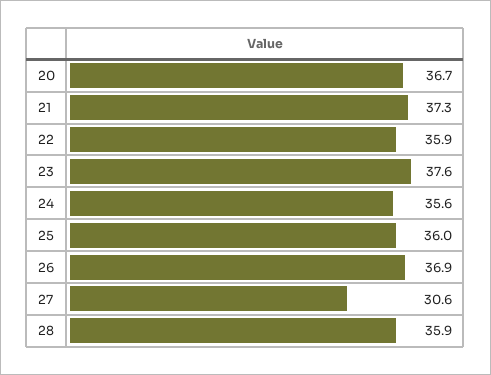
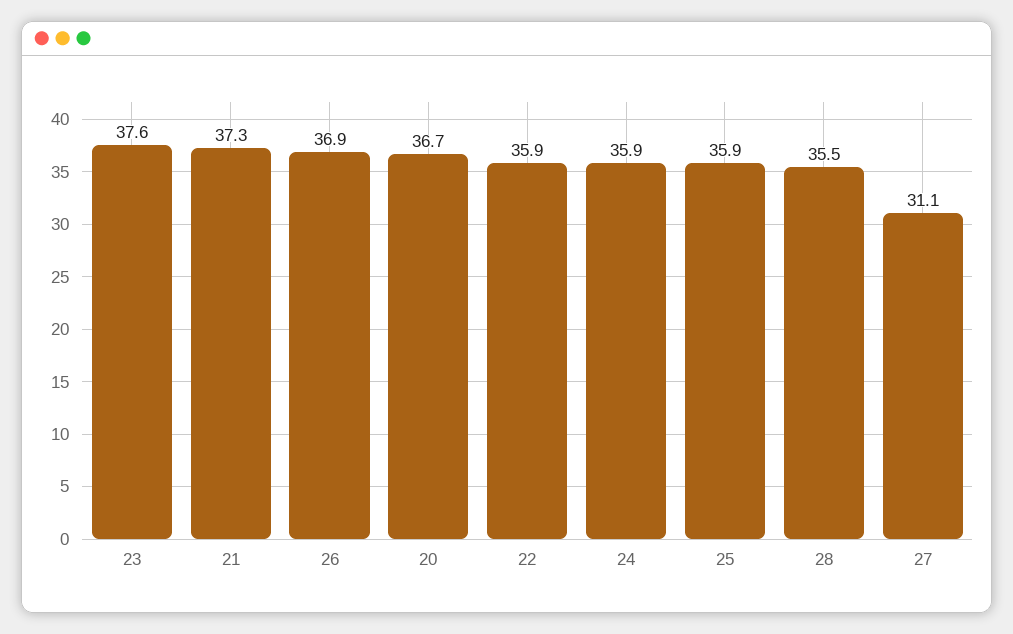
  {
    "20": 36.7,
    "21": 37.3,
    "22": 35.9,
    "23": 37.6,
-   "24": 35.6,
+   "24": 35.9,
-   "25": 36,
+   "25": 35.9,
    "26": 36.9,
-   "27": 30.6,
+   "27": 31.1,
-   "28": 35.9
+   "28": 35.5
  }

